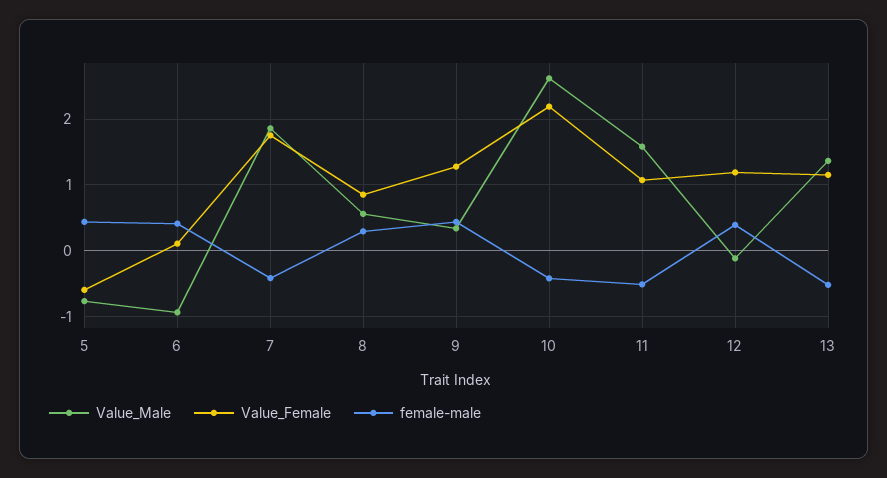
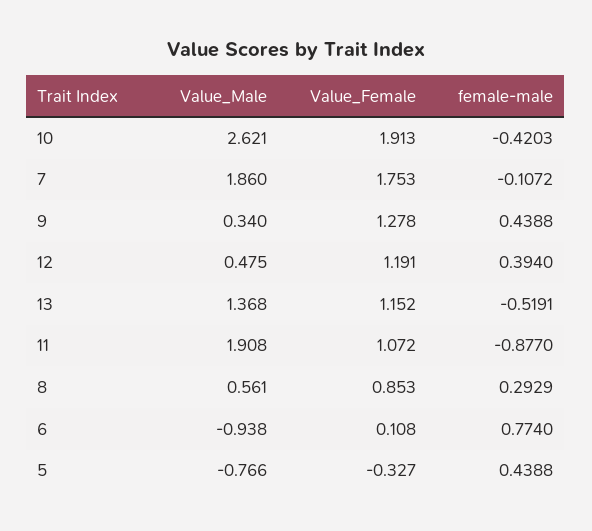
  {
    "Value_Male": {
      "5": -0.766,
      "6": -0.938,
      "7": 1.86,
      "8": 0.561,
      "9": 0.34,
      "10": 2.621,
-     "11": 1.6,
+     "11": 1.908,
-     "12": -0.1,
+     "12": 0.475,
      "13": 1.368
    },
    "Value_Female": {
-     "5": -0.6,
+     "5": -0.327,
      "6": 0.108,
      "7": 1.753,
      "8": 0.853,
      "9": 1.278,
-     "10": 2.2,
+     "10": 1.913,
      "11": 1.072,
      "12": 1.191,
      "13": 1.152
    },
    "female-male": {
      "5": 0.4388,
-     "6": 0.4,
+     "6": 0.774,
-     "7": -0.4,
+     "7": -0.1072,
      "8": 0.2929,
      "9": 0.4388,
      "10": -0.4203,
-     "11": -0.5,
+     "11": -0.877,
      "12": 0.394,
      "13": -0.5191
    }
  }

